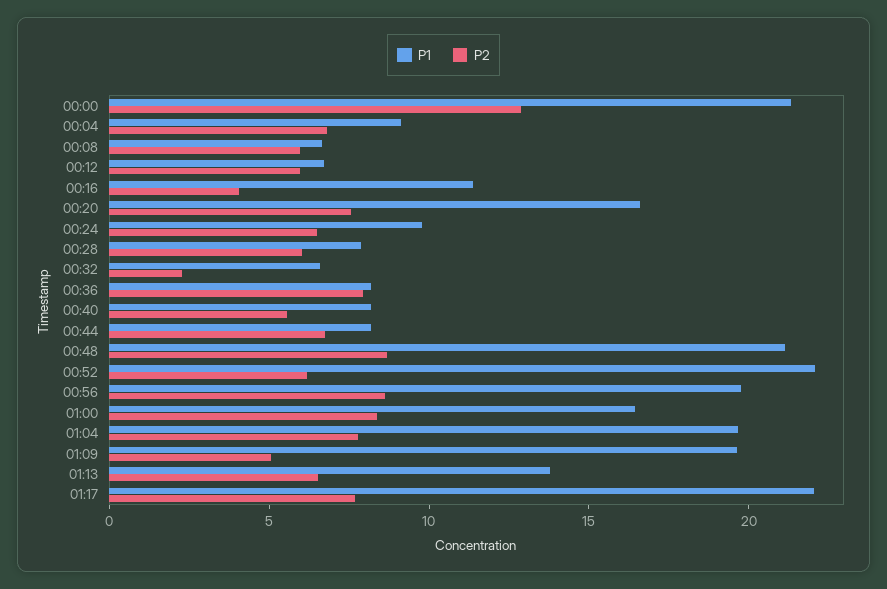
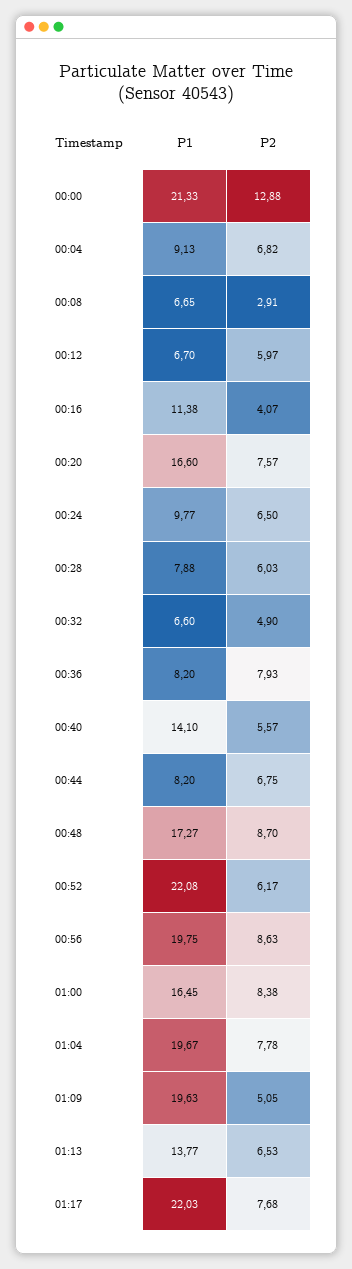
  {
    "P1": {
      "00:00": 21.33,
      "00:04": 9.13,
      "00:08": 6.65,
      "00:12": 6.7,
      "00:16": 11.38,
      "00:20": 16.6,
      "00:24": 9.77,
      "00:28": 7.88,
      "00:32": 6.6,
      "00:36": 8.2,
-     "00:40": 8,
+     "00:40": 14.1,
      "00:44": 8.2,
-     "00:48": 21,
+     "00:48": 17.27,
      "00:52": 22.08,
      "00:56": 19.75,
      "01:00": 16.45,
      "01:04": 19.67,
      "01:09": 19.63,
      "01:13": 13.77,
      "01:17": 22.03
    },
    "P2": {
      "00:00": 12.88,
      "00:04": 6.82,
-     "00:08": 6,
+     "00:08": 2.91,
      "00:12": 5.97,
      "00:16": 4.07,
      "00:20": 7.57,
      "00:24": 6.5,
      "00:28": 6.03,
-     "00:32": 2,
+     "00:32": 4.9,
      "00:36": 7.93,
      "00:40": 5.57,
      "00:44": 6.75,
      "00:48": 8.7,
      "00:52": 6.17,
      "00:56": 8.63,
      "01:00": 8.38,
      "01:04": 7.78,
      "01:09": 5.05,
      "01:13": 6.53,
      "01:17": 7.68
    }
  }

